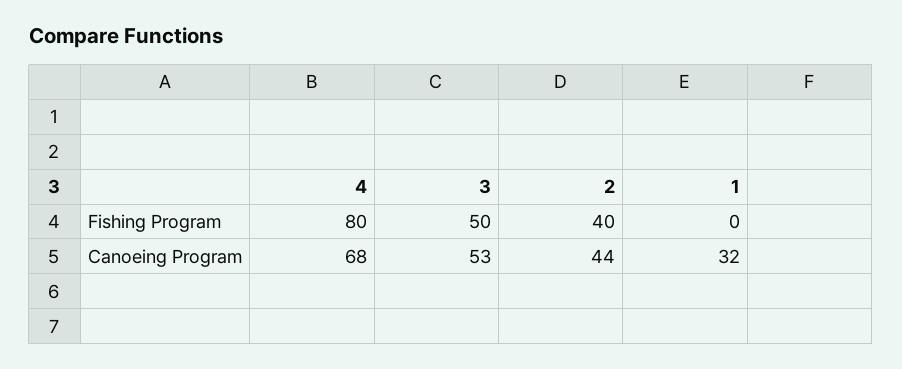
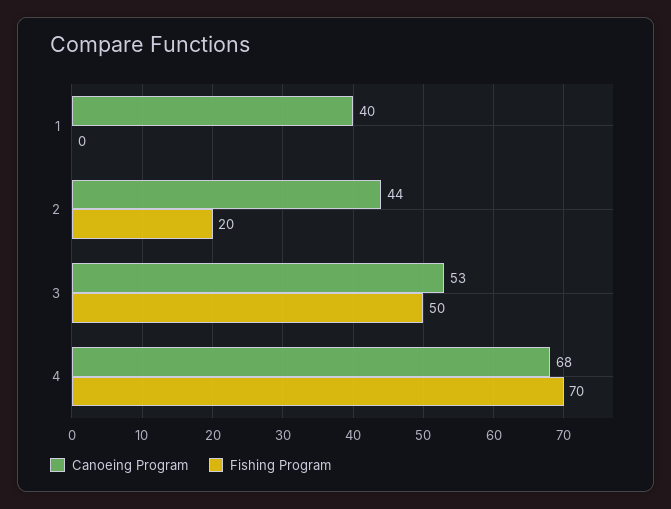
  {
    "Fishing Program": {
-     "4": 80,
+     "4": 70,
      "3": 50,
-     "2": 40,
+     "2": 20,
      "1": 0
    },
    "Canoeing Program": {
      "4": 68,
      "3": 53,
      "2": 44,
-     "1": 32
+     "1": 40
    }
  }

